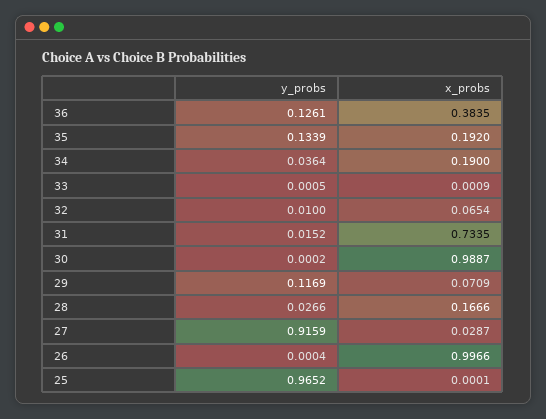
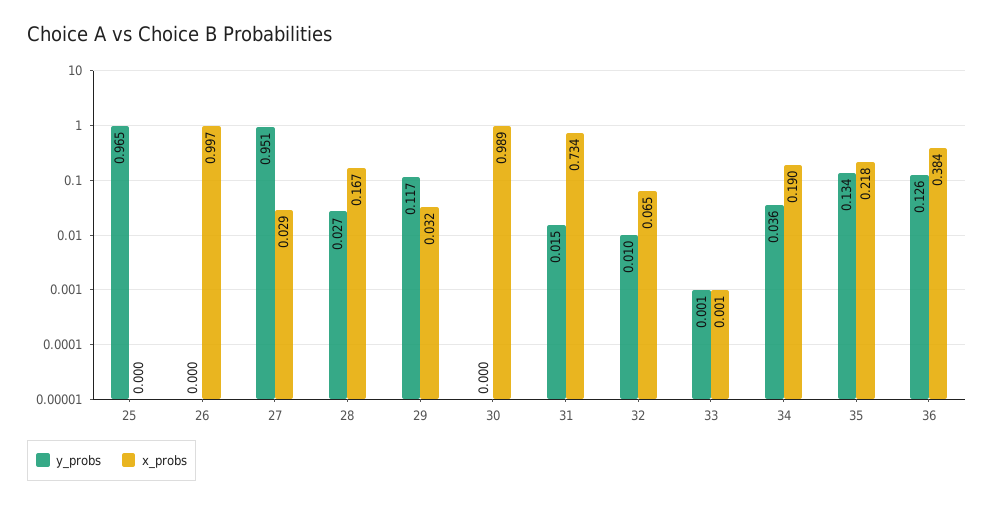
  {
    "y_probs": {
      "36": 0.1261,
      "35": 0.1339,
      "34": 0.0364,
      "33": 0.0005,
      "32": 0.01,
      "31": 0.0152,
      "30": 0.0002,
      "29": 0.1169,
      "28": 0.0266,
-     "27": 0.9159,
+     "27": 0.951,
      "26": 0.0004,
      "25": 0.9652
    },
    "x_probs": {
      "36": 0.3835,
-     "35": 0.192,
+     "35": 0.218,
      "34": 0.19,
      "33": 0.0009,
      "32": 0.0654,
      "31": 0.7335,
      "30": 0.9887,
-     "29": 0.0709,
+     "29": 0.032,
      "28": 0.1666,
      "27": 0.0287,
      "26": 0.9966,
      "25": 0.0001
    }
  }

